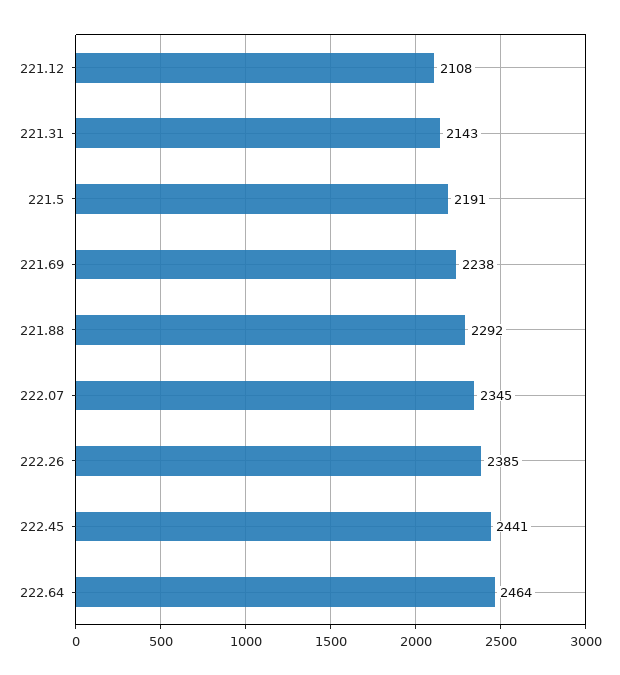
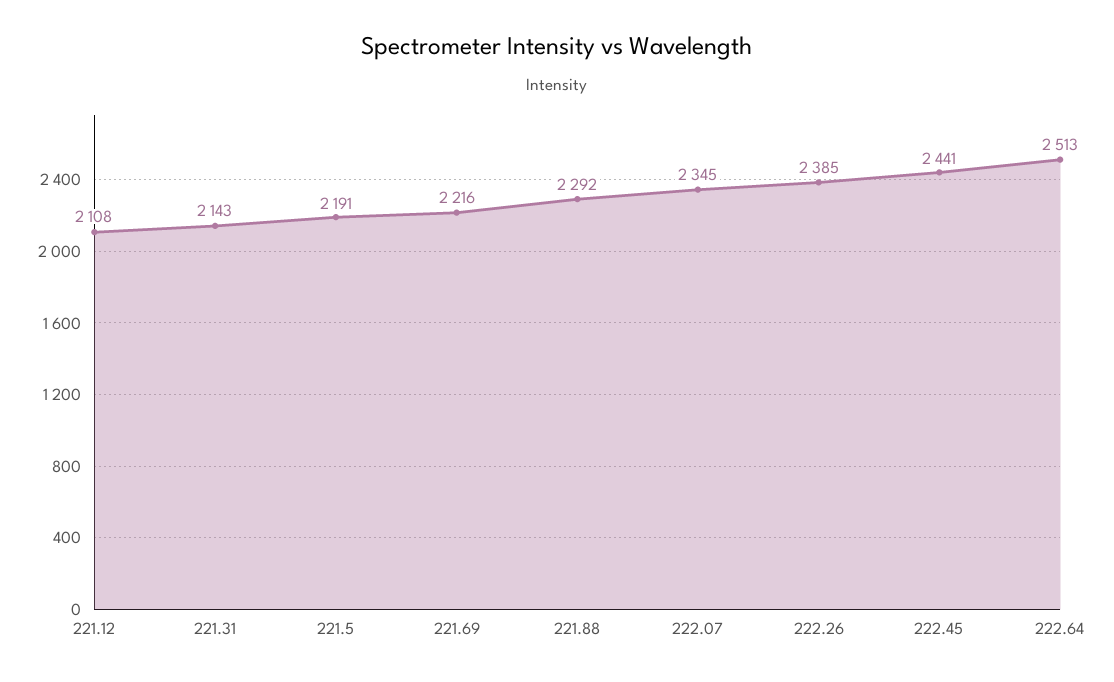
  {
    "221.12": 2108,
    "221.31": 2143,
    "221.5": 2191,
-   "221.69": 2238,
+   "221.69": 2216,
    "221.88": 2292,
    "222.07": 2345,
    "222.26": 2385,
    "222.45": 2441,
-   "222.64": 2464
+   "222.64": 2513
  }

